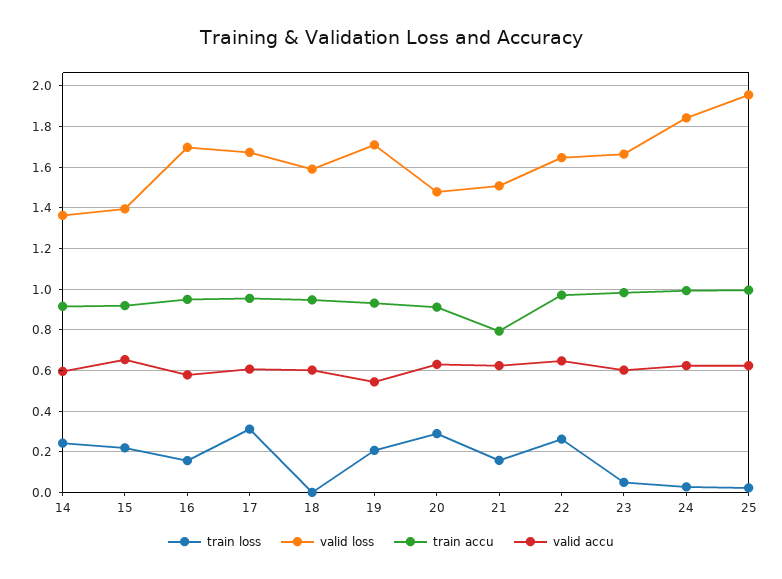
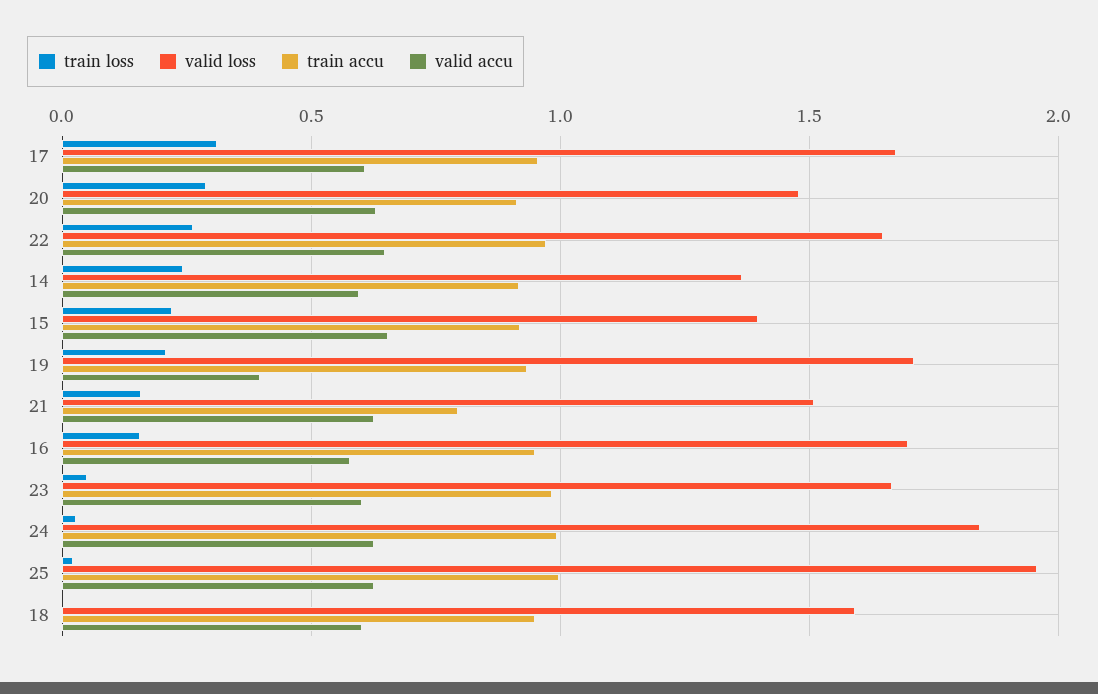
  {
    "train loss": {
      "14": 0.25,
      "15": 0.2,
      "16": 0.15,
      "17": 0.3,
      "18": 0,
      "19": 0.2,
      "20": 0.3,
      "21": 0.15,
      "22": 0.25,
      "23": 0.05,
      "24": 0.05,
      "25": 0
    },
    "valid loss": {
      "14": 1.35,
      "15": 1.4,
      "16": 1.7,
      "17": 1.65,
      "18": 1.6,
      "19": 1.7,
      "20": 1.5,
      "21": 1.5,
      "22": 1.65,
      "23": 1.65,
      "24": 1.85,
      "25": 1.95
    },
    "train accu": {
      "14": 0.9,
      "15": 0.9,
      "16": 0.95,
      "17": 0.95,
      "18": 0.95,
      "19": 0.95,
      "20": 0.9,
      "21": 0.8,
      "22": 0.95,
      "23": 1,
      "24": 1,
      "25": 1
    },
    "valid accu": {
      "14": 0.6,
      "15": 0.65,
      "16": 0.6,
      "17": 0.6,
      "18": 0.6,
-     "19": 0.55,
+     "19": 0.4,
      "20": 0.65,
      "21": 0.6,
      "22": 0.65,
      "23": 0.6,
      "24": 0.6,
      "25": 0.6
    }
  }

